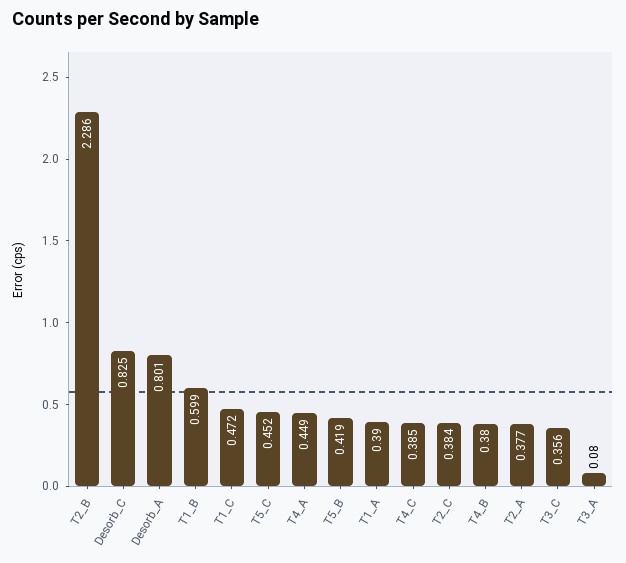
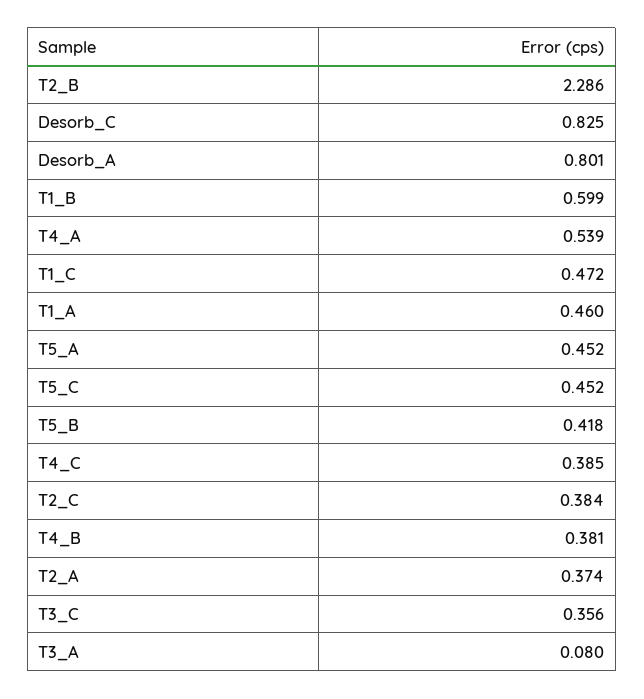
  {
    "T2_B": 2.286,
    "Desorb_C": 0.825,
    "Desorb_A": 0.801,
    "T1_B": 0.599,
    "T1_C": 0.472,
    "T5_C": 0.452,
-   "T4_A": 0.449,
+   "T4_A": 0.539,
-   "T5_B": 0.419,
+   "T5_B": 0.418,
-   "T1_A": 0.39,
+   "T1_A": 0.46,
    "T4_C": 0.385,
    "T2_C": 0.384,
-   "T4_B": 0.38,
+   "T4_B": 0.381,
-   "T2_A": 0.377,
+   "T2_A": 0.374,
    "T3_C": 0.356,
-   "T3_A": 0.08
+   "T3_A": 0.08,
+   "T5_A": 0.452
  }

